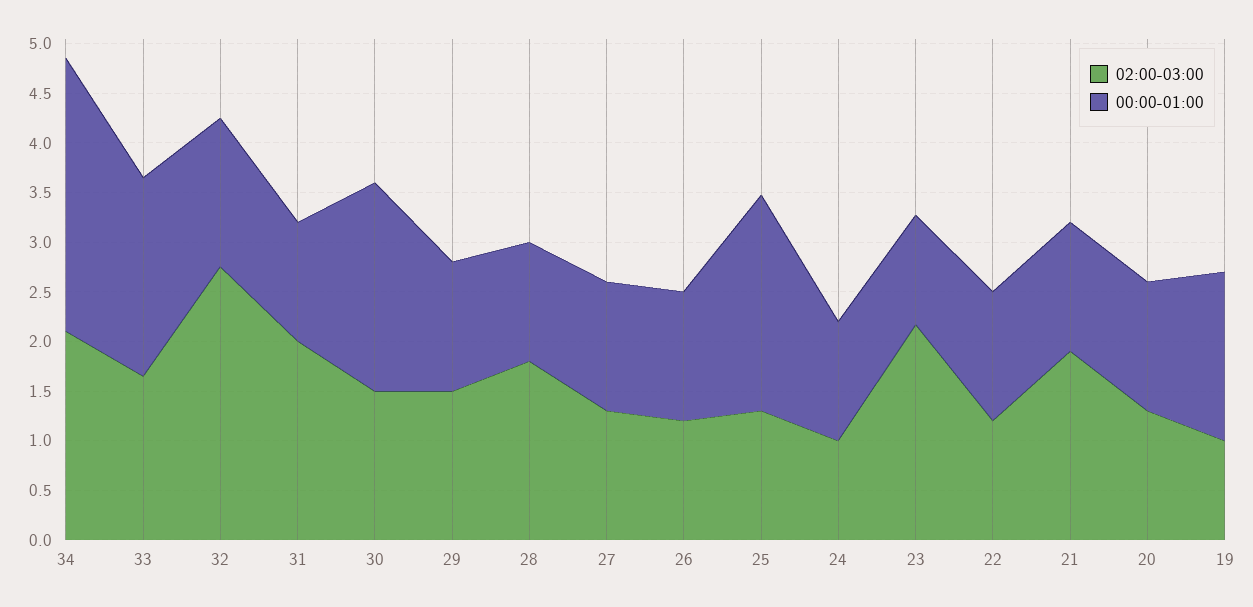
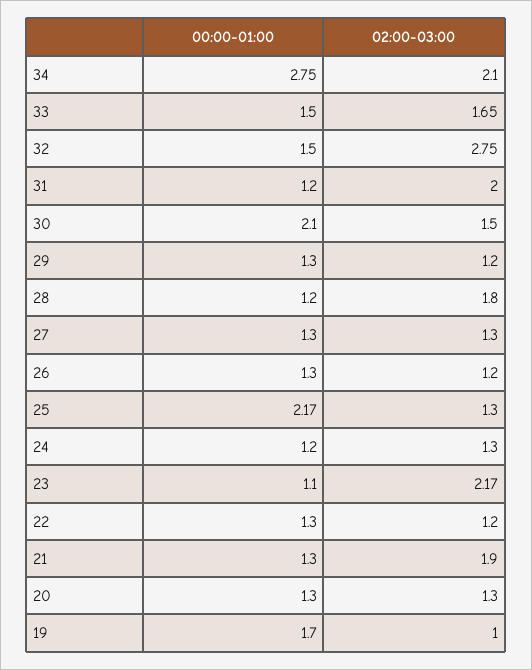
  {
    "02:00-03:00": {
      "34": 2.1,
      "33": 1.65,
      "32": 2.75,
      "31": 2,
      "30": 1.5,
-     "29": 1.5,
+     "29": 1.2,
      "28": 1.8,
      "27": 1.3,
      "26": 1.2,
      "25": 1.3,
-     "24": 1,
+     "24": 1.3,
      "23": 2.17,
      "22": 1.2,
      "21": 1.9,
      "20": 1.3,
      "19": 1
    },
    "00:00-01:00": {
      "34": 2.75,
-     "33": 2,
+     "33": 1.5,
      "32": 1.5,
      "31": 1.2,
      "30": 2.1,
      "29": 1.3,
      "28": 1.2,
      "27": 1.3,
      "26": 1.3,
      "25": 2.17,
      "24": 1.2,
      "23": 1.1,
      "22": 1.3,
      "21": 1.3,
      "20": 1.3,
      "19": 1.7
    }
  }

